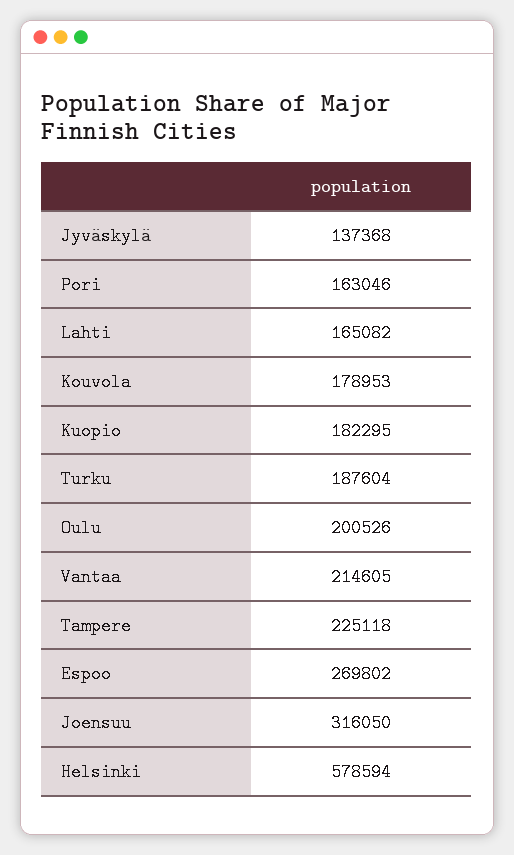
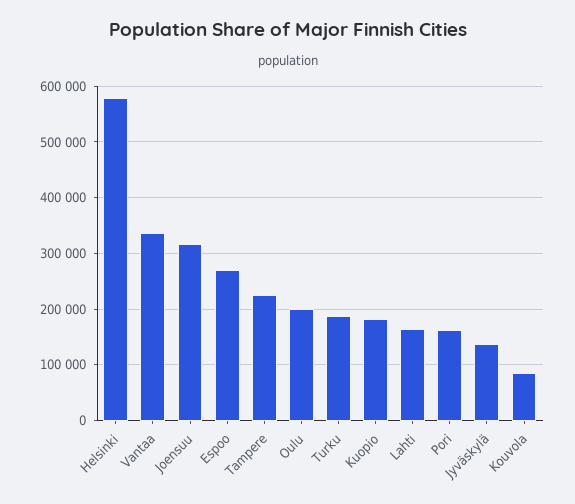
  {
    "Jyväskylä": 137368,
    "Pori": 163046,
    "Lahti": 165082,
-   "Kouvola": 178953,
+   "Kouvola": 80000,
    "Kuopio": 182295,
    "Turku": 187604,
    "Oulu": 200526,
-   "Vantaa": 214605,
+   "Vantaa": 340000,
    "Tampere": 225118,
    "Espoo": 269802,
    "Joensuu": 316050,
    "Helsinki": 578594
  }

